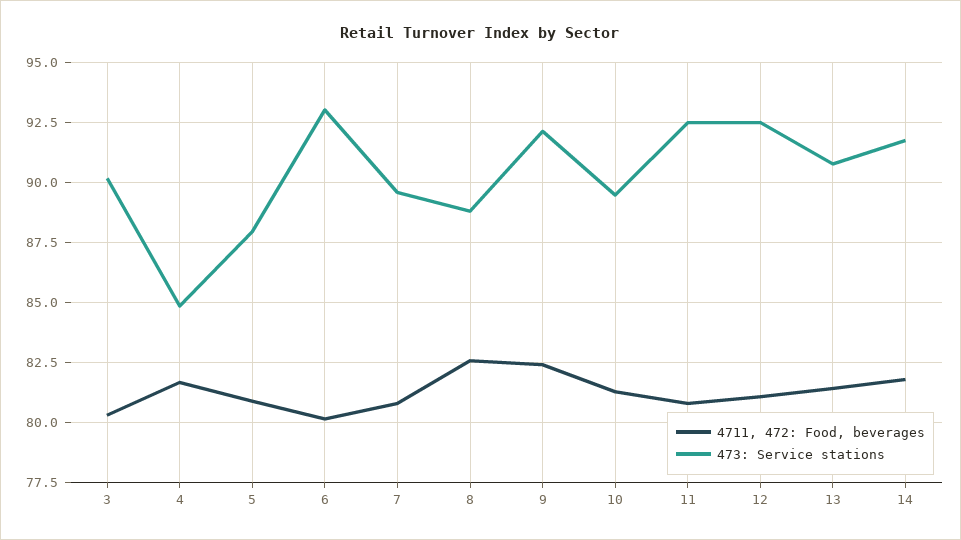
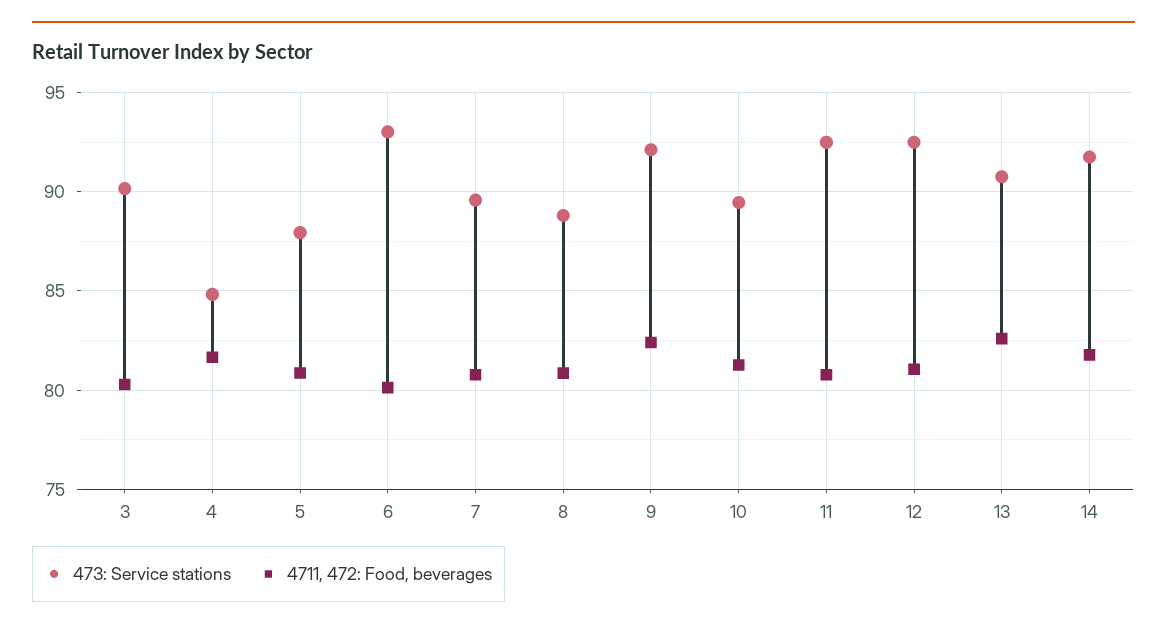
  {
    "4711, 472: Food, beverages": {
      "3": 80.5,
      "4": 81.5,
      "5": 81,
      "6": 80,
      "7": 81,
-     "8": 82.5,
+     "8": 81,
      "9": 82.5,
      "10": 81.5,
      "11": 81,
      "12": 81,
-     "13": 81.5,
+     "13": 82.5,
      "14": 82
    },
    "473: Service stations": {
      "3": 90,
      "4": 85,
      "5": 88,
      "6": 93,
      "7": 89.5,
      "8": 89,
      "9": 92,
      "10": 89.5,
      "11": 92.5,
      "12": 92.5,
      "13": 91,
      "14": 92
    }
  }

